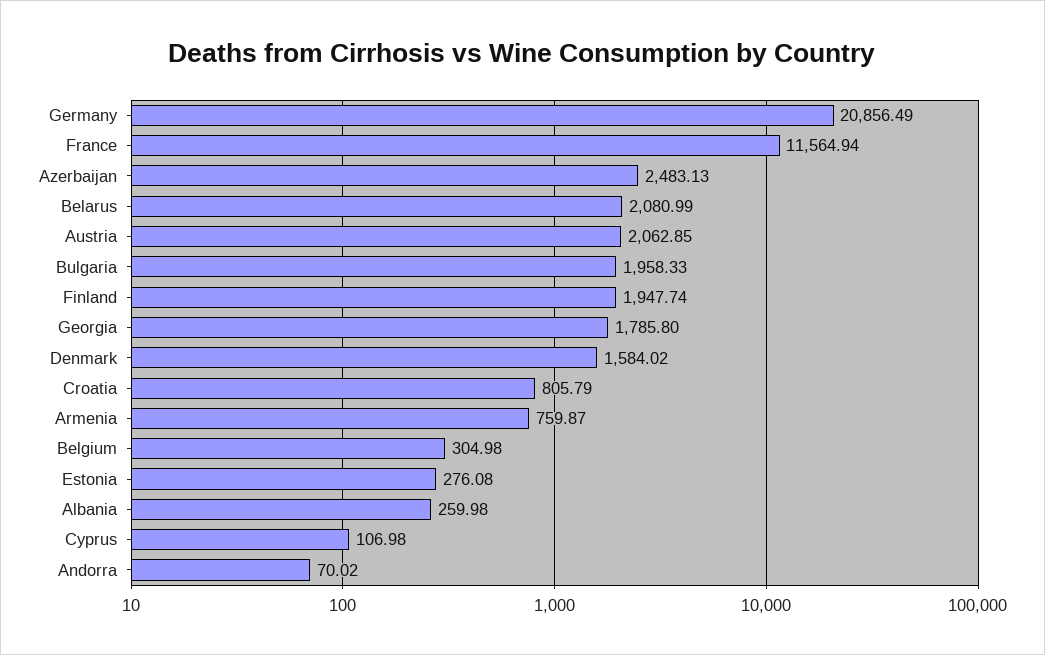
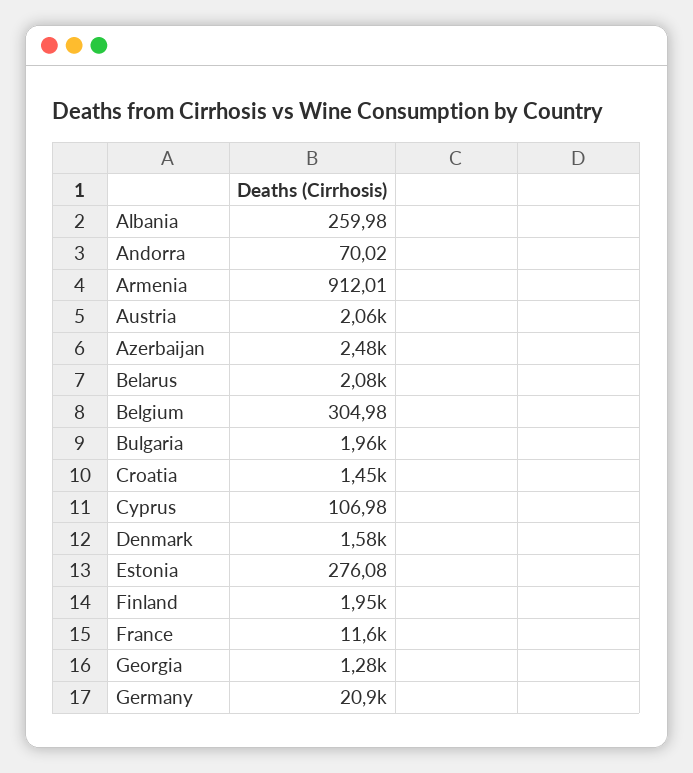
  {
    "Germany": 20856.49,
    "France": 11564.94,
    "Azerbaijan": 2483.13,
    "Belarus": 2080.99,
    "Austria": 2062.85,
    "Bulgaria": 1958.33,
    "Finland": 1947.74,
-   "Georgia": 1785.8,
+   "Georgia": 1280,
    "Denmark": 1584.02,
-   "Croatia": 805.79,
+   "Croatia": 1450,
-   "Armenia": 759.87,
+   "Armenia": 912.01,
    "Belgium": 304.98,
    "Estonia": 276.08,
    "Albania": 259.98,
    "Cyprus": 106.98,
    "Andorra": 70.02
  }

